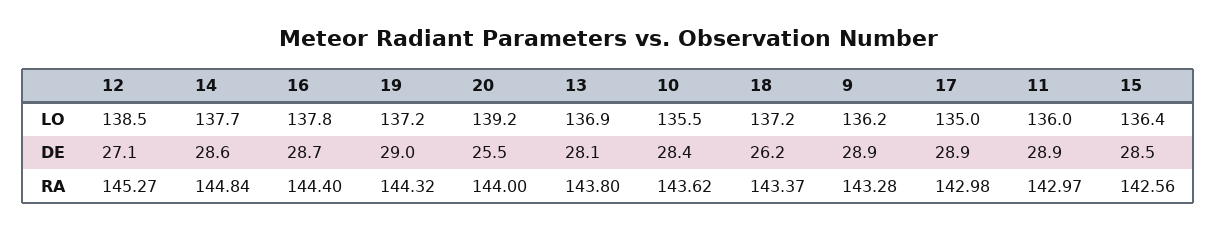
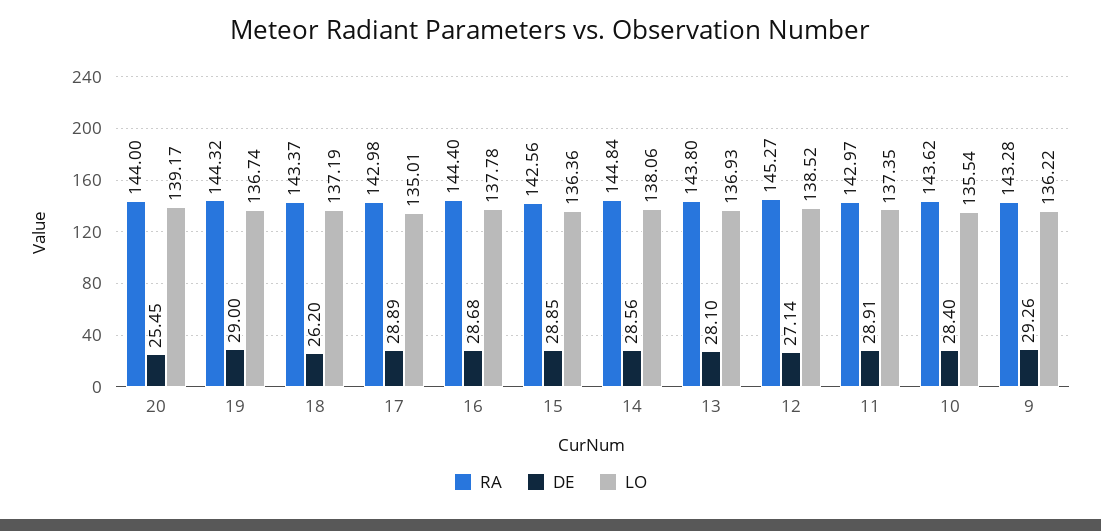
  {
    "LO": {
      "12": 138.52,
-     "14": 137.7,
+     "14": 138.06,
      "16": 137.78,
-     "19": 137.2,
+     "19": 136.74,
      "20": 139.17,
      "13": 136.93,
      "10": 135.54,
      "18": 137.19,
      "9": 136.22,
      "17": 135.01,
-     "11": 136,
+     "11": 137.35,
      "15": 136.36
    },
    "DE": {
      "12": 27.14,
      "14": 28.56,
      "16": 28.68,
      "19": 29,
      "20": 25.45,
      "13": 28.1,
      "10": 28.4,
      "18": 26.2,
-     "9": 28.9,
+     "9": 29.26,
      "17": 28.89,
      "11": 28.91,
-     "15": 28.5
+     "15": 28.85
    },
    "RA": {
      "12": 145.27,
      "14": 144.84,
      "16": 144.4,
      "19": 144.32,
      "20": 144,
      "13": 143.8,
      "10": 143.62,
      "18": 143.37,
      "9": 143.28,
      "17": 142.98,
      "11": 142.97,
      "15": 142.56
    }
  }

